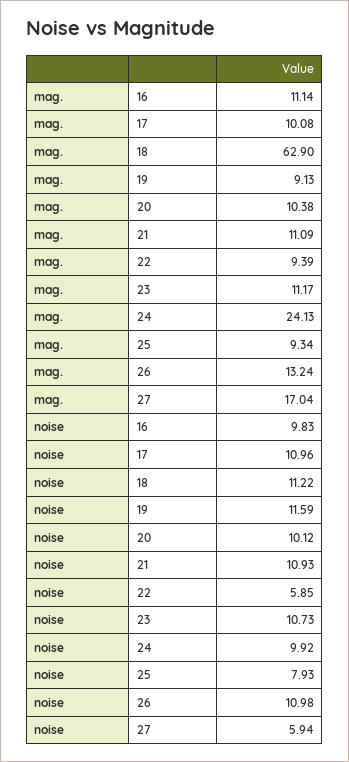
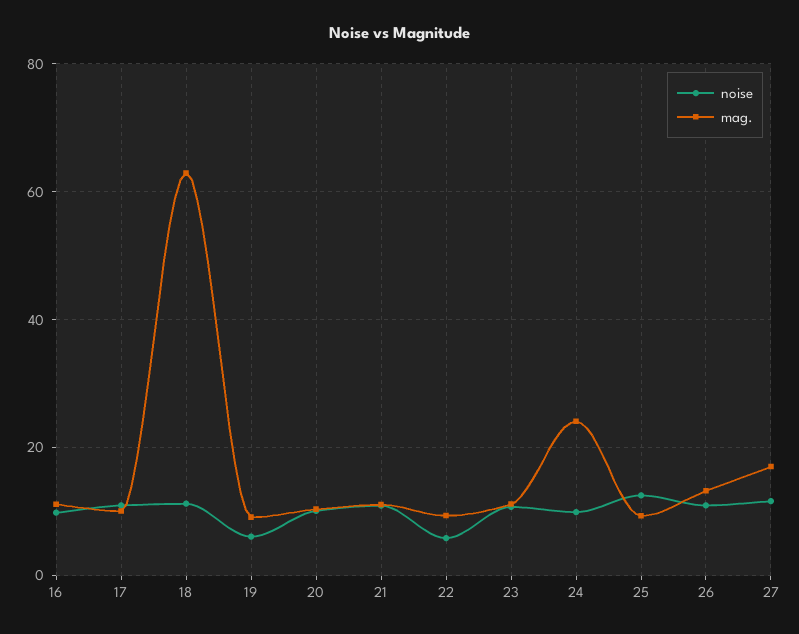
  {
    "mag.": {
      "16": 11.14,
      "17": 10.08,
      "18": 62.9,
      "19": 9.13,
      "20": 10.38,
      "21": 11.09,
      "22": 9.39,
      "23": 11.17,
      "24": 24.13,
      "25": 9.34,
      "26": 13.24,
      "27": 17.04
    },
    "noise": {
      "16": 9.83,
      "17": 10.96,
      "18": 11.22,
-     "19": 11.59,
+     "19": 6,
      "20": 10.12,
      "21": 10.93,
      "22": 5.85,
      "23": 10.73,
      "24": 9.92,
-     "25": 7.93,
+     "25": 12,
      "26": 10.98,
-     "27": 5.94
+     "27": 12
    }
  }

